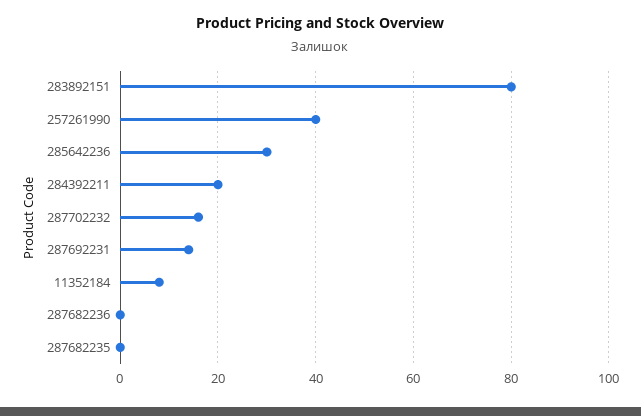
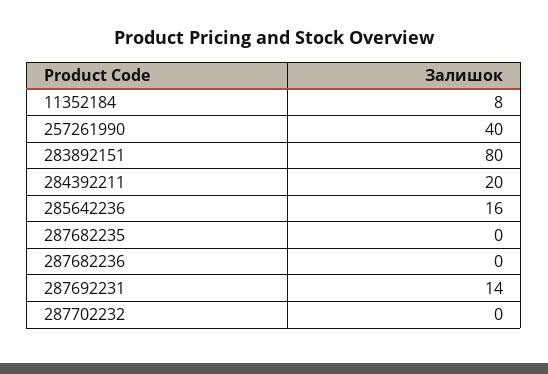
  {
    "283892151": 80,
    "257261990": 40,
-   "285642236": 30,
+   "285642236": 16,
    "284392211": 20,
-   "287702232": 15,
+   "287702232": 0,
    "287692231": 14,
    "11352184": 8,
    "287682236": 0,
    "287682235": 0
  }

